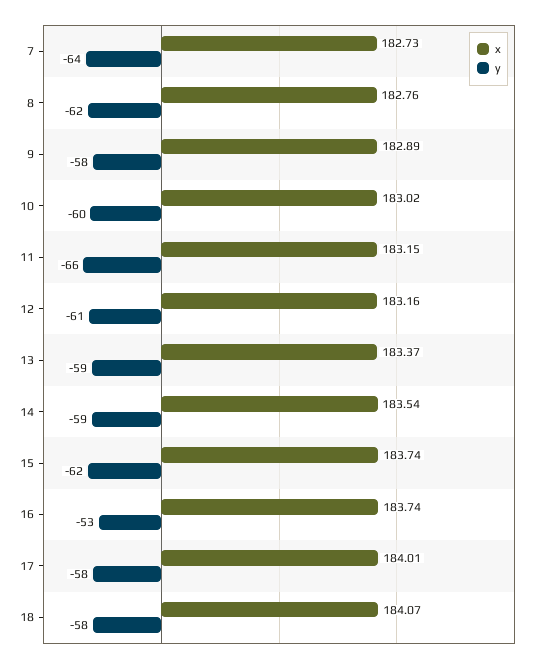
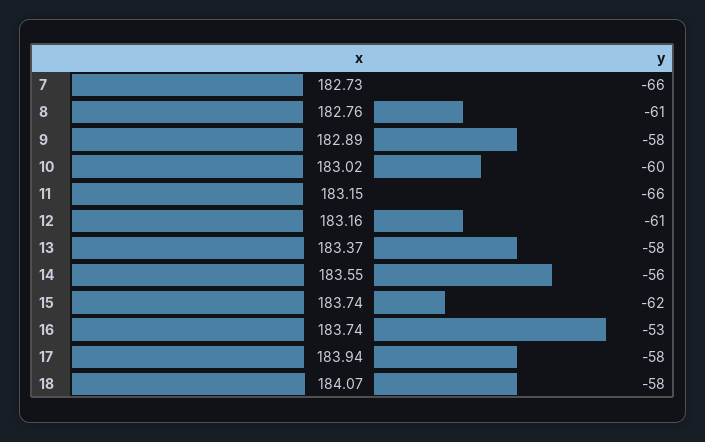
  {
    "x": {
      "7": 182.73,
      "8": 182.76,
      "9": 182.89,
      "10": 183.02,
      "11": 183.15,
      "12": 183.16,
      "13": 183.37,
-     "14": 183.54,
+     "14": 183.55,
      "15": 183.74,
      "16": 183.74,
-     "17": 184.01,
+     "17": 183.94,
      "18": 184.07
    },
    "y": {
-     "7": -64,
+     "7": -66,
-     "8": -62,
+     "8": -61,
      "9": -58,
      "10": -60,
      "11": -66,
      "12": -61,
-     "13": -59,
+     "13": -58,
-     "14": -59,
+     "14": -56,
      "15": -62,
      "16": -53,
      "17": -58,
      "18": -58
    }
  }

